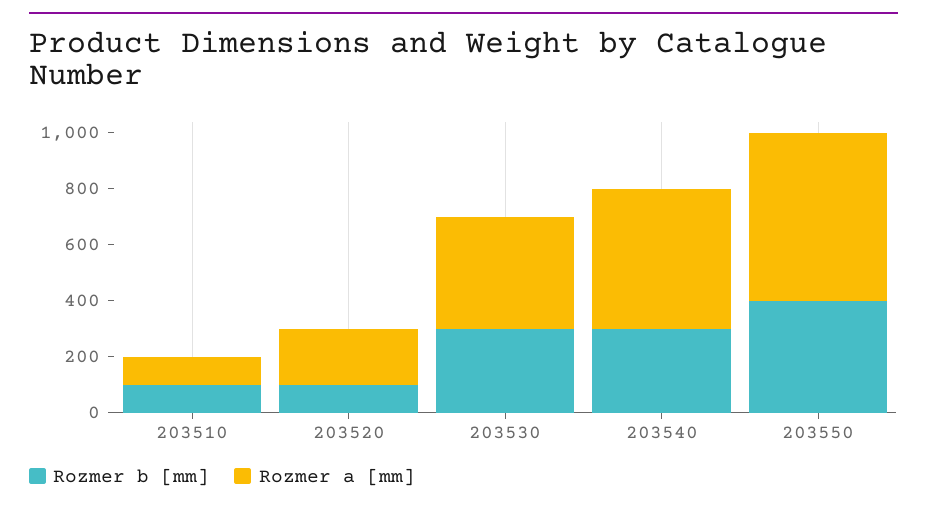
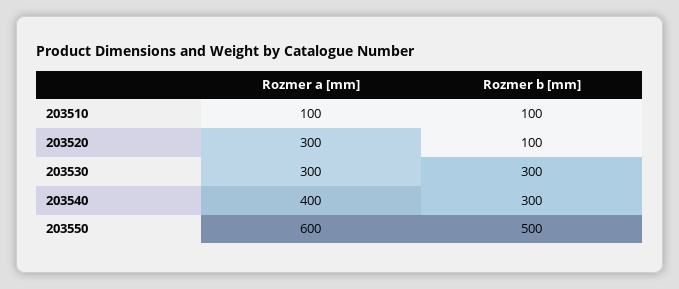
  {
    "Rozmer b [mm]": {
      "203510": 100,
      "203520": 100,
      "203530": 300,
      "203540": 300,
-     "203550": 400
+     "203550": 500
    },
    "Rozmer a [mm]": {
      "203510": 100,
-     "203520": 200,
+     "203520": 300,
-     "203530": 400,
+     "203530": 300,
-     "203540": 500,
+     "203540": 400,
      "203550": 600
    }
  }

